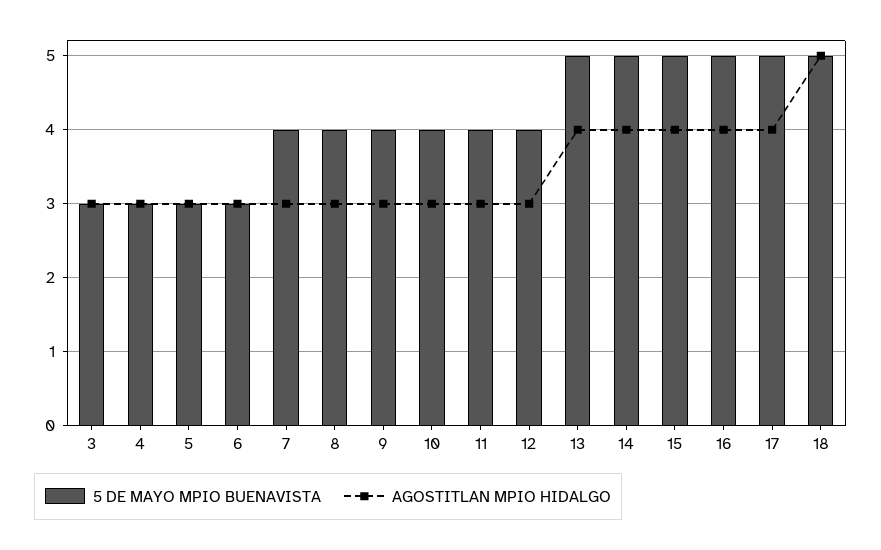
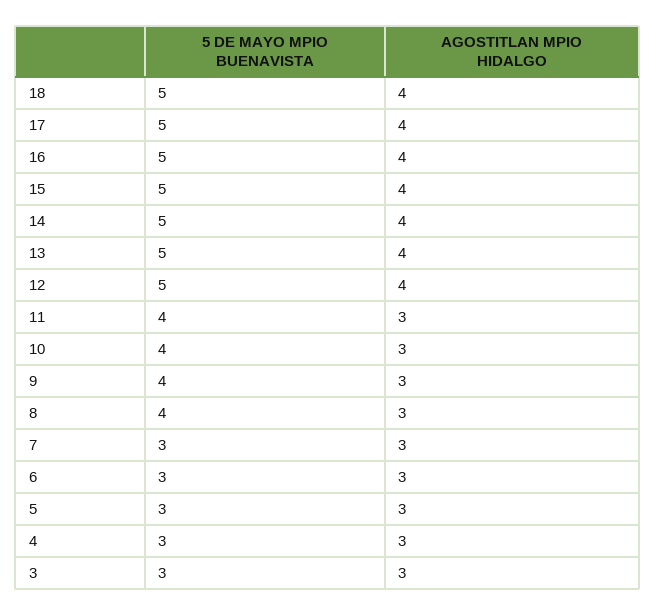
  {
    "5 DE MAYO MPIO BUENAVISTA": {
      "3": 3,
      "4": 3,
      "5": 3,
      "6": 3,
-     "7": 4,
+     "7": 3,
      "8": 4,
      "9": 4,
      "10": 4,
      "11": 4,
-     "12": 4,
+     "12": 5,
      "13": 5,
      "14": 5,
      "15": 5,
      "16": 5,
      "17": 5,
      "18": 5
    },
    "AGOSTITLAN MPIO HIDALGO": {
      "3": 3,
      "4": 3,
      "5": 3,
      "6": 3,
      "7": 3,
      "8": 3,
      "9": 3,
      "10": 3,
      "11": 3,
-     "12": 3,
+     "12": 4,
      "13": 4,
      "14": 4,
      "15": 4,
      "16": 4,
      "17": 4,
-     "18": 5
+     "18": 4
    }
  }

